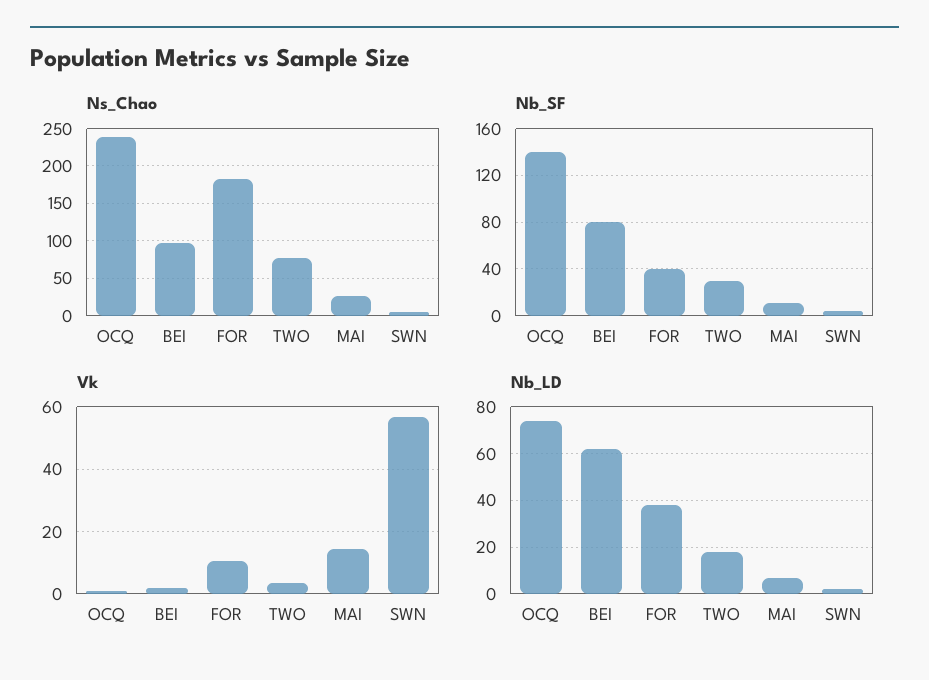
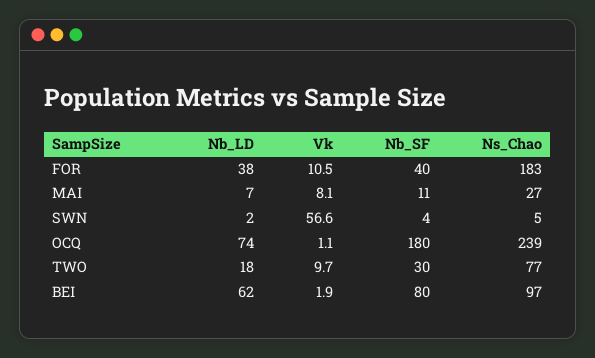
  {
    "Ns_Chao": {
      "OCQ": 239,
      "BEI": 97,
      "FOR": 183,
      "TWO": 77,
      "MAI": 27,
      "SWN": 5
    },
    "Nb_SF": {
-     "OCQ": 140,
+     "OCQ": 180,
      "BEI": 80,
      "FOR": 40,
      "TWO": 30,
      "MAI": 11,
      "SWN": 4
    },
    "Vk": {
      "OCQ": 1.1,
      "BEI": 1.9,
      "FOR": 10.5,
-     "TWO": 4,
+     "TWO": 9.7,
-     "MAI": 14,
+     "MAI": 8.1,
      "SWN": 56.6
    },
    "Nb_LD": {
      "OCQ": 74,
      "BEI": 62,
      "FOR": 38,
      "TWO": 18,
      "MAI": 7,
      "SWN": 2
    }
  }

